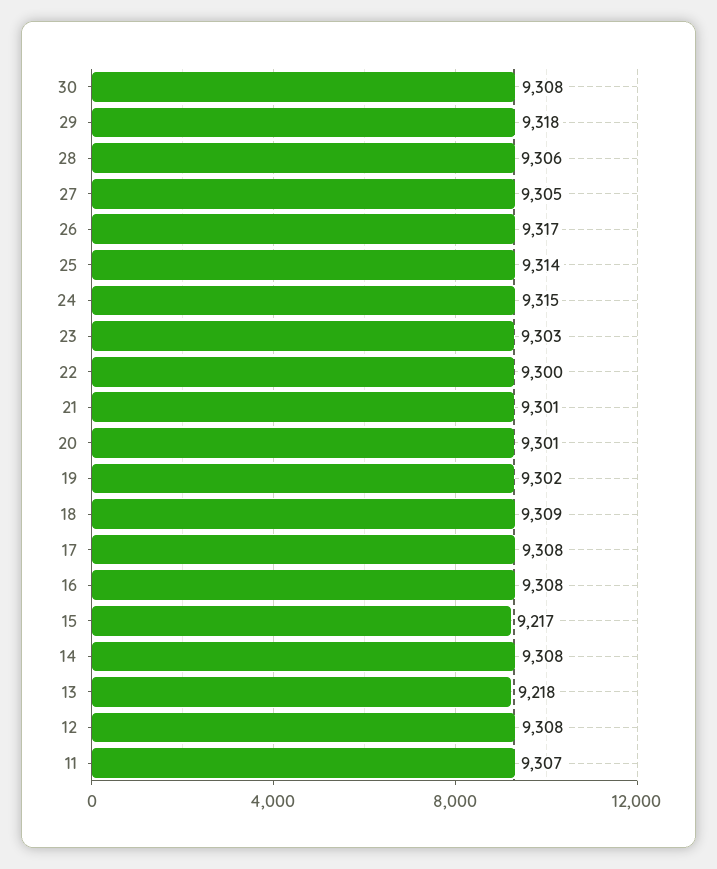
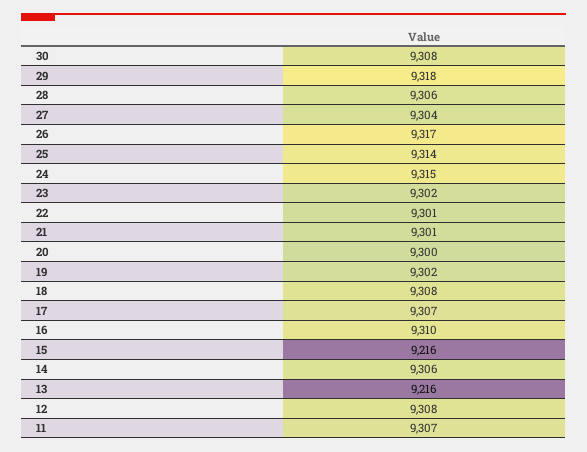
  {
    "30": 9308,
    "29": 9318,
    "28": 9306,
-   "27": 9305,
+   "27": 9304,
    "26": 9317,
    "25": 9314,
    "24": 9315,
-   "23": 9303,
+   "23": 9302,
-   "22": 9300,
+   "22": 9301,
    "21": 9301,
-   "20": 9301,
+   "20": 9300,
    "19": 9302,
-   "18": 9309,
+   "18": 9308,
-   "17": 9308,
+   "17": 9307,
-   "16": 9308,
+   "16": 9310,
-   "15": 9217,
+   "15": 9216,
-   "14": 9308,
+   "14": 9306,
-   "13": 9218,
+   "13": 9216,
    "12": 9308,
    "11": 9307
  }

